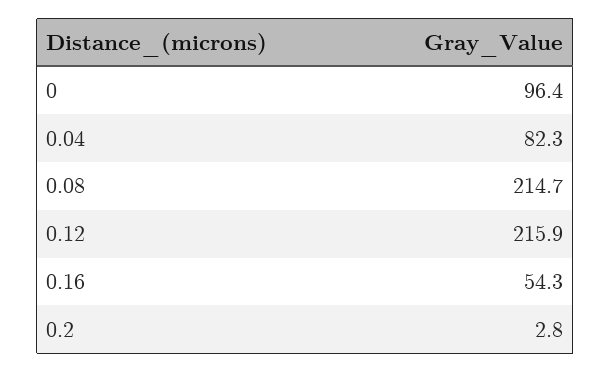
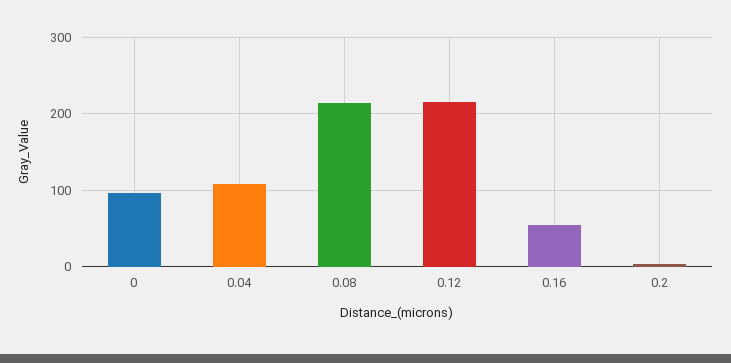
  {
    "0": 96.4,
-   "0.04": 82.3,
+   "0.04": 110,
    "0.08": 214.7,
    "0.12": 215.9,
    "0.16": 54.3,
    "0.2": 2.8
  }

